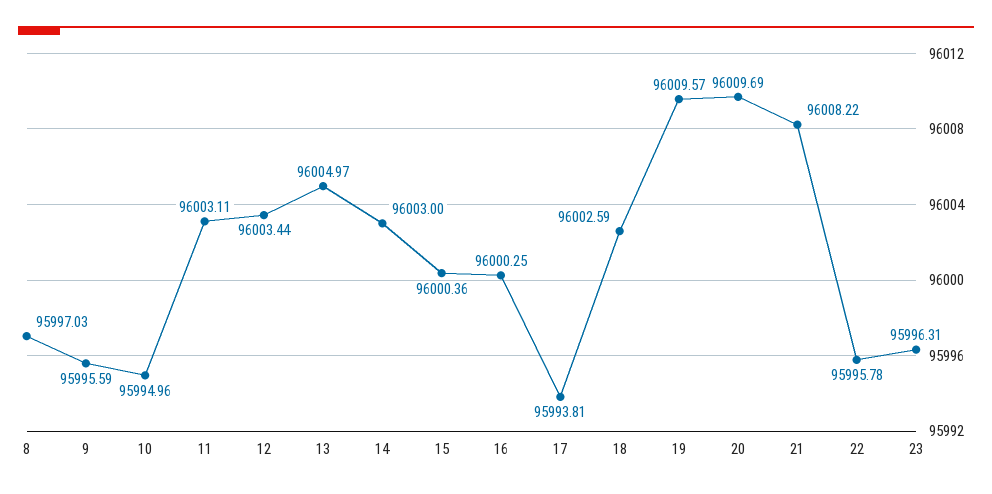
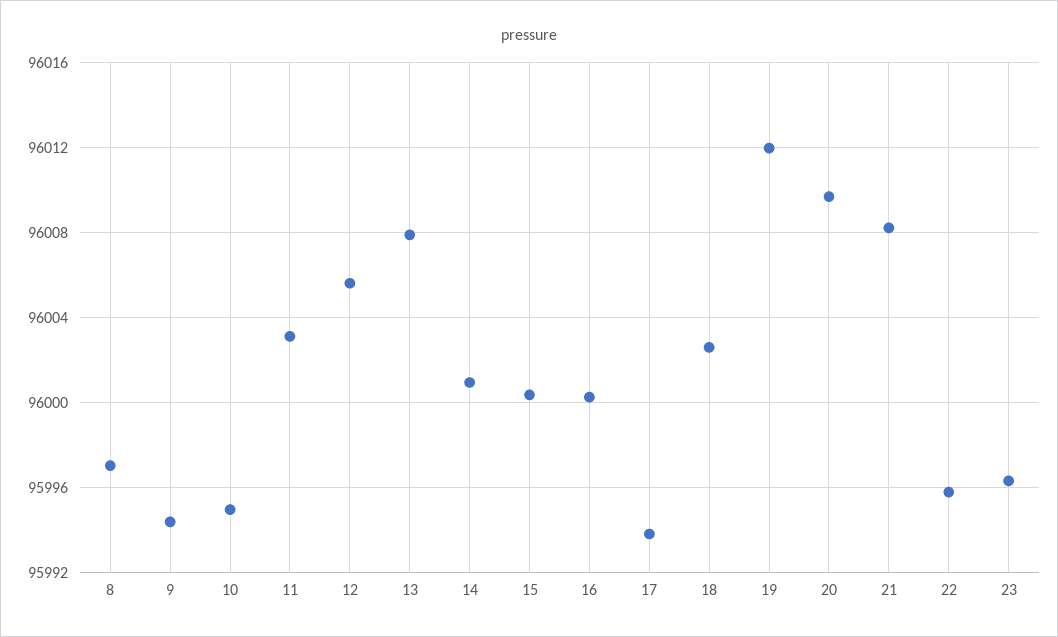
  {
    "8": 95997.03,
-   "9": 95995.59,
+   "9": 95994.5,
    "10": 95994.96,
    "11": 96003.11,
-   "12": 96003.44,
+   "12": 96005.5,
-   "13": 96004.97,
+   "13": 96008,
-   "14": 96003,
+   "14": 96001,
    "15": 96000.36,
    "16": 96000.25,
    "17": 95993.81,
    "18": 96002.59,
-   "19": 96009.57,
+   "19": 96012,
    "20": 96009.69,
    "21": 96008.22,
    "22": 95995.78,
    "23": 95996.31
  }

